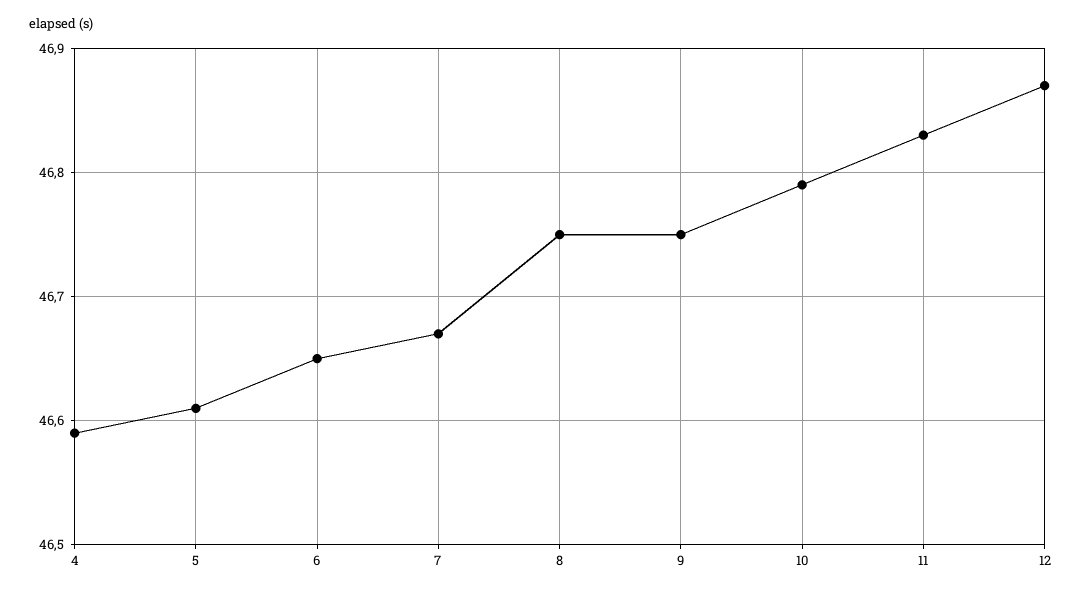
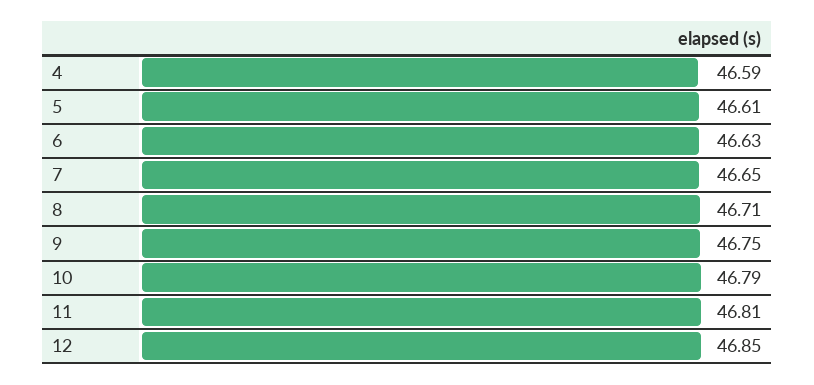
  {
    "4": 46.59,
    "5": 46.61,
-   "6": 46.65,
+   "6": 46.63,
-   "7": 46.67,
+   "7": 46.65,
-   "8": 46.75,
+   "8": 46.71,
    "9": 46.75,
    "10": 46.79,
-   "11": 46.83,
+   "11": 46.81,
-   "12": 46.87
+   "12": 46.85
  }

